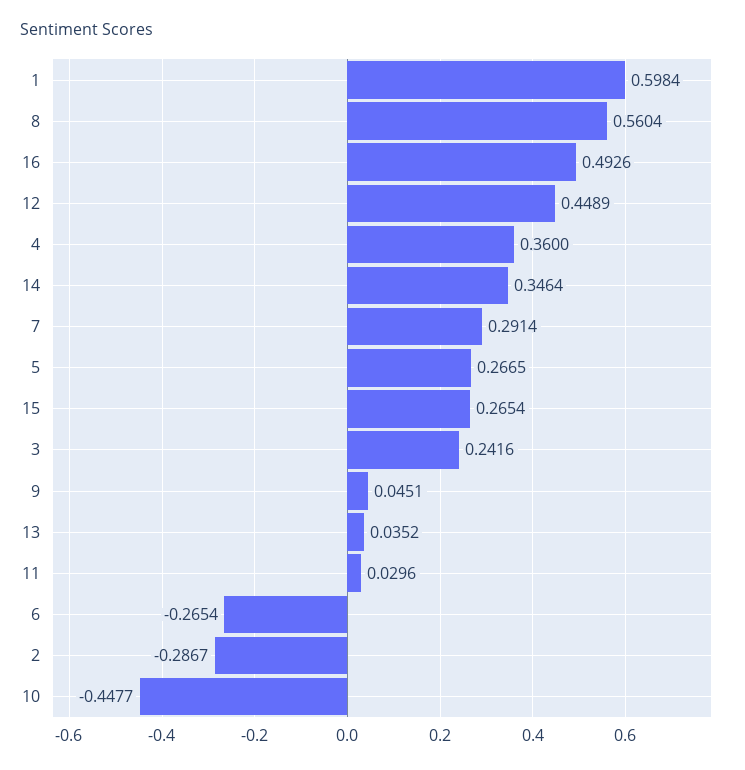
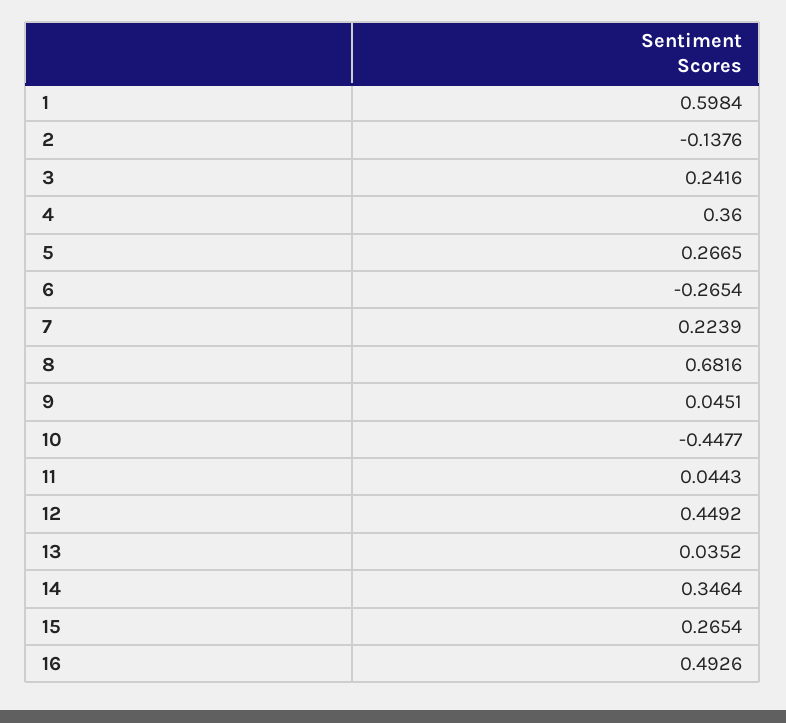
  {
    "1": 0.5984,
-   "8": 0.5604,
+   "8": 0.6816,
    "16": 0.4926,
-   "12": 0.4489,
+   "12": 0.4492,
    "4": 0.36,
    "14": 0.3464,
-   "7": 0.2914,
+   "7": 0.2239,
    "5": 0.2665,
    "15": 0.2654,
    "3": 0.2416,
    "9": 0.0451,
    "13": 0.0352,
-   "11": 0.0296,
+   "11": 0.0443,
    "6": -0.2654,
-   "2": -0.2867,
+   "2": -0.1376,
    "10": -0.4477
  }

